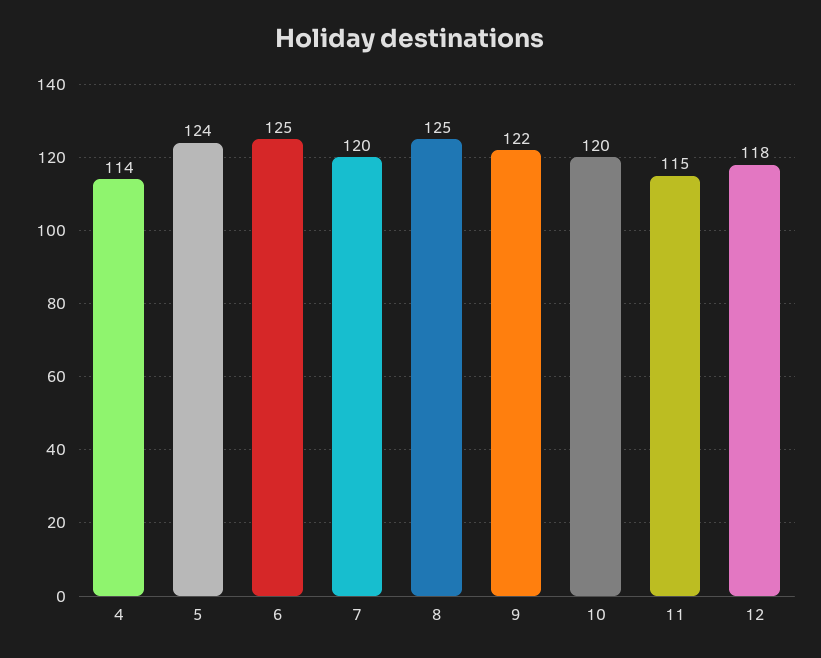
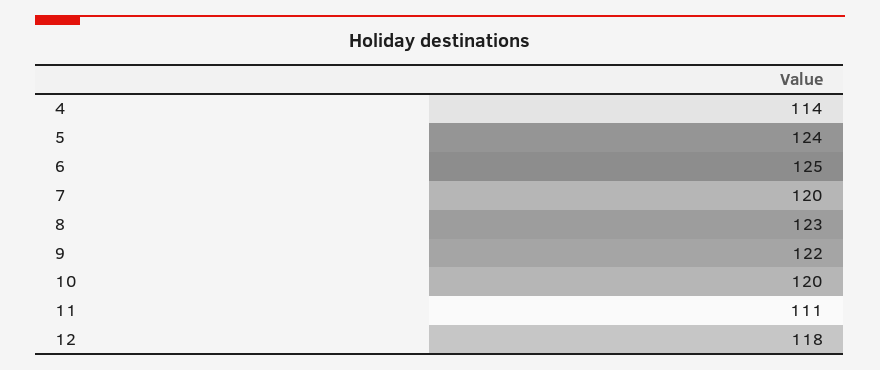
  {
    "4": 114,
    "5": 124,
    "6": 125,
    "7": 120,
-   "8": 125,
+   "8": 123,
    "9": 122,
    "10": 120,
-   "11": 115,
+   "11": 111,
    "12": 118
  }

